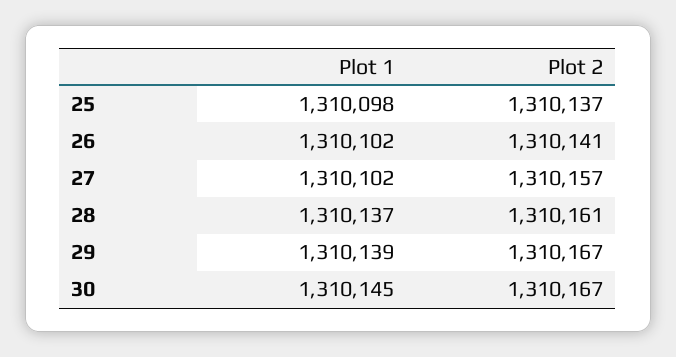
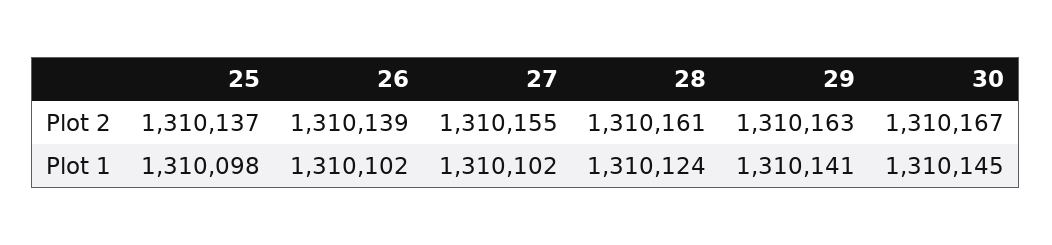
  {
    "Plot 1": {
      "25": 1310098,
      "26": 1310102,
      "27": 1310102,
-     "28": 1310137,
+     "28": 1310124,
-     "29": 1310139,
+     "29": 1310141,
      "30": 1310145
    },
    "Plot 2": {
      "25": 1310137,
-     "26": 1310141,
+     "26": 1310139,
-     "27": 1310157,
+     "27": 1310155,
      "28": 1310161,
-     "29": 1310167,
+     "29": 1310163,
      "30": 1310167
    }
  }

